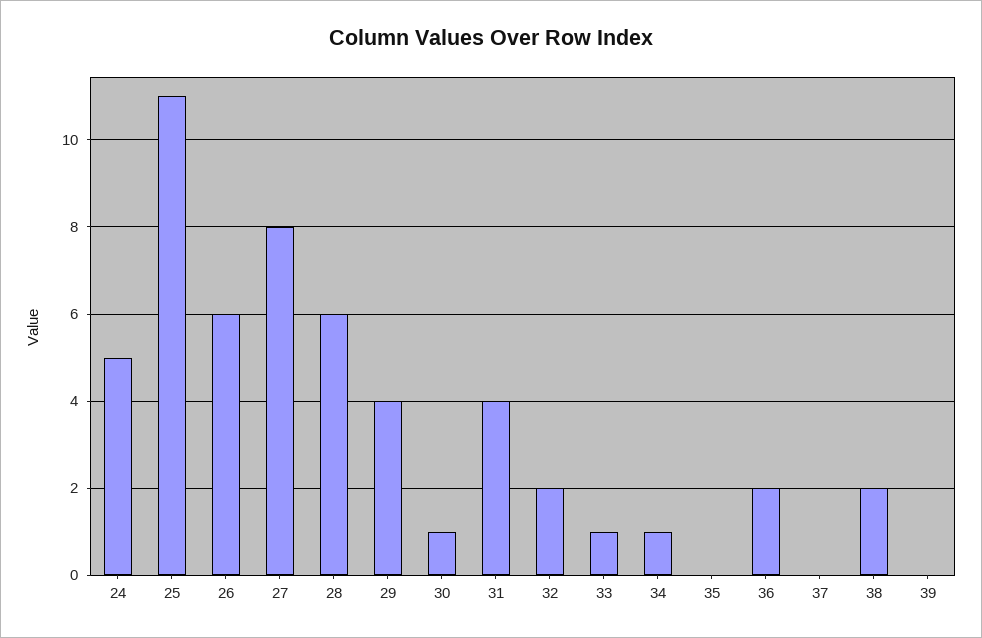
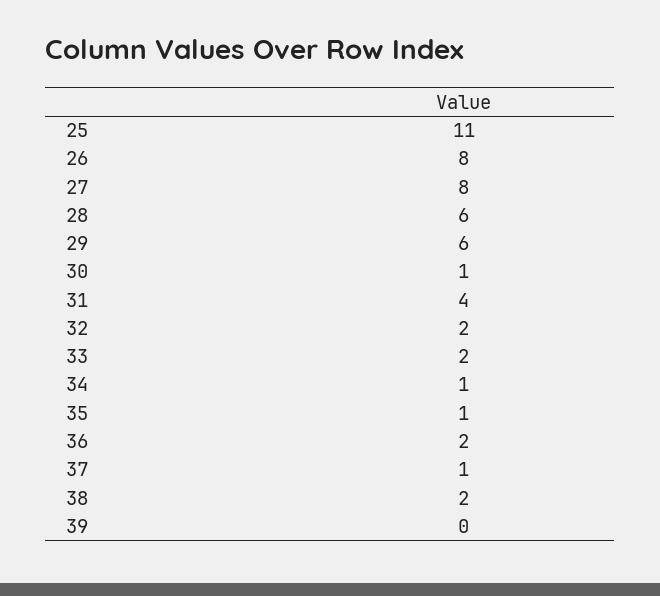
  {
-   "24": 5,
    "25": 11,
-   "26": 6,
+   "26": 8,
    "27": 8,
    "28": 6,
-   "29": 4,
+   "29": 6,
    "30": 1,
    "31": 4,
    "32": 2,
-   "33": 1,
+   "33": 2,
    "34": 1,
-   "35": 0,
+   "35": 1,
    "36": 2,
-   "37": 0,
+   "37": 1,
    "38": 2,
    "39": 0
  }

